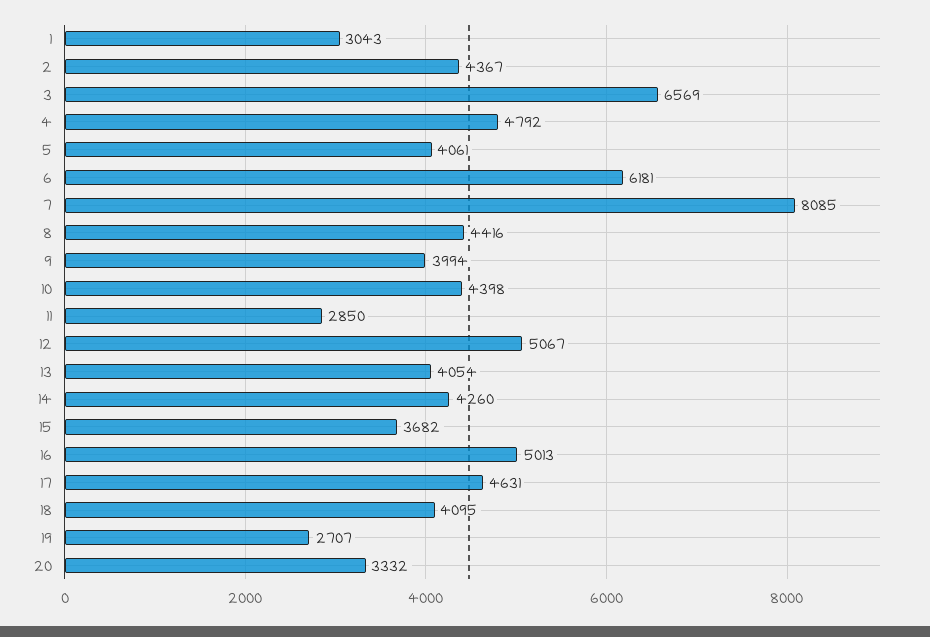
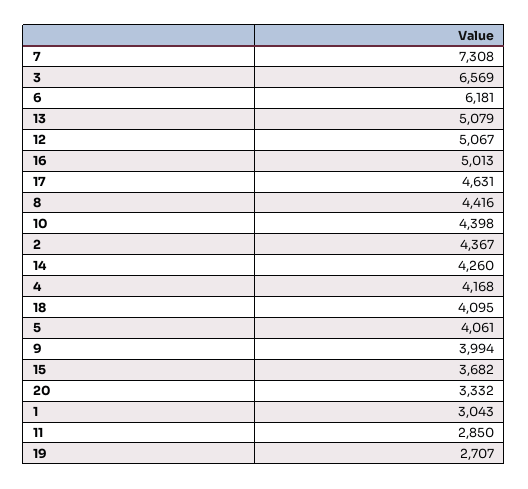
  {
    "1": 3043,
    "2": 4367,
    "3": 6569,
-   "4": 4792,
+   "4": 4168,
    "5": 4061,
    "6": 6181,
-   "7": 8085,
+   "7": 7308,
    "8": 4416,
    "9": 3994,
    "10": 4398,
    "11": 2850,
    "12": 5067,
-   "13": 4054,
+   "13": 5079,
    "14": 4260,
    "15": 3682,
    "16": 5013,
    "17": 4631,
    "18": 4095,
    "19": 2707,
    "20": 3332
  }

